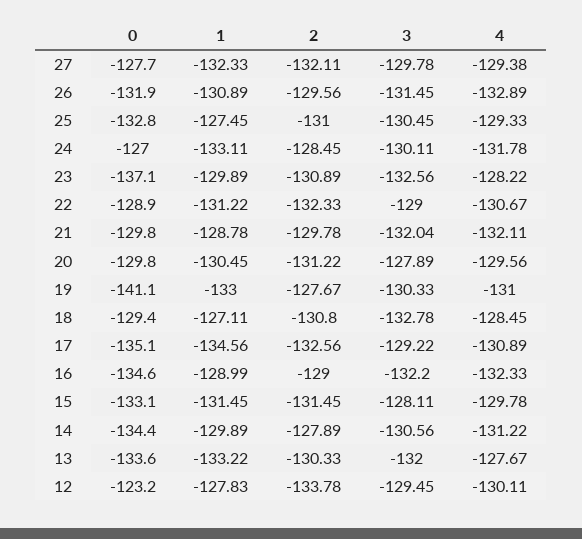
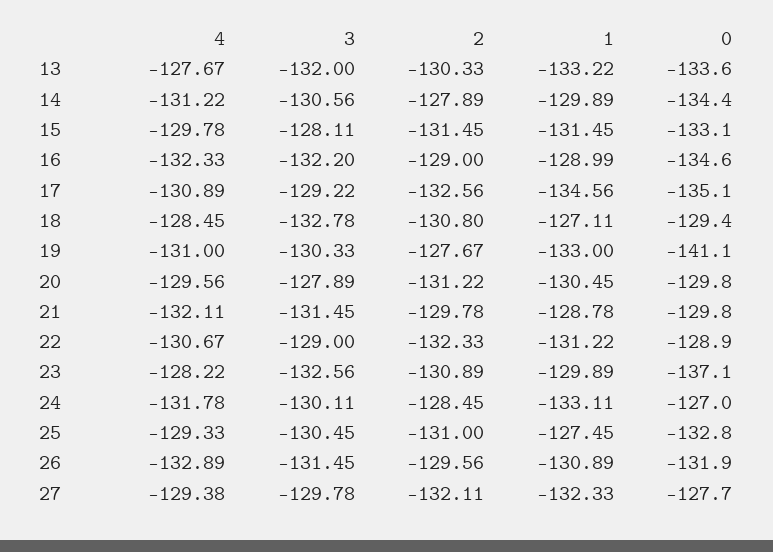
  {
    "0": {
      "27": -127.7,
      "26": -131.9,
      "25": -132.8,
      "24": -127,
      "23": -137.1,
      "22": -128.9,
      "21": -129.8,
      "20": -129.8,
      "19": -141.1,
      "18": -129.4,
      "17": -135.1,
      "16": -134.6,
      "15": -133.1,
      "14": -134.4,
-     "13": -133.6,
+     "13": -133.6
-     "12": -123.2
    },
    "1": {
      "27": -132.33,
      "26": -130.89,
      "25": -127.45,
      "24": -133.11,
      "23": -129.89,
      "22": -131.22,
      "21": -128.78,
      "20": -130.45,
      "19": -133,
      "18": -127.11,
      "17": -134.56,
      "16": -128.99,
      "15": -131.45,
      "14": -129.89,
-     "13": -133.22,
+     "13": -133.22
-     "12": -127.83
    },
    "2": {
      "27": -132.11,
      "26": -129.56,
      "25": -131,
      "24": -128.45,
      "23": -130.89,
      "22": -132.33,
      "21": -129.78,
      "20": -131.22,
      "19": -127.67,
      "18": -130.8,
      "17": -132.56,
      "16": -129,
      "15": -131.45,
      "14": -127.89,
-     "13": -130.33,
+     "13": -130.33
-     "12": -133.78
    },
    "3": {
      "27": -129.78,
      "26": -131.45,
      "25": -130.45,
      "24": -130.11,
      "23": -132.56,
      "22": -129,
-     "21": -132.04,
+     "21": -131.45,
      "20": -127.89,
      "19": -130.33,
      "18": -132.78,
      "17": -129.22,
      "16": -132.2,
      "15": -128.11,
      "14": -130.56,
-     "13": -132,
+     "13": -132
-     "12": -129.45
    },
    "4": {
      "27": -129.38,
      "26": -132.89,
      "25": -129.33,
      "24": -131.78,
      "23": -128.22,
      "22": -130.67,
      "21": -132.11,
      "20": -129.56,
      "19": -131,
      "18": -128.45,
      "17": -130.89,
      "16": -132.33,
      "15": -129.78,
      "14": -131.22,
-     "13": -127.67,
+     "13": -127.67
-     "12": -130.11
    }
  }

